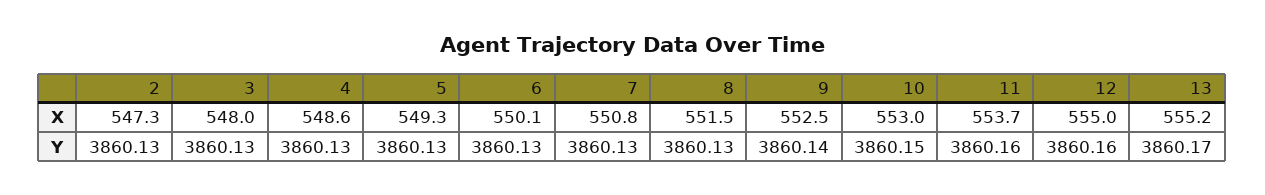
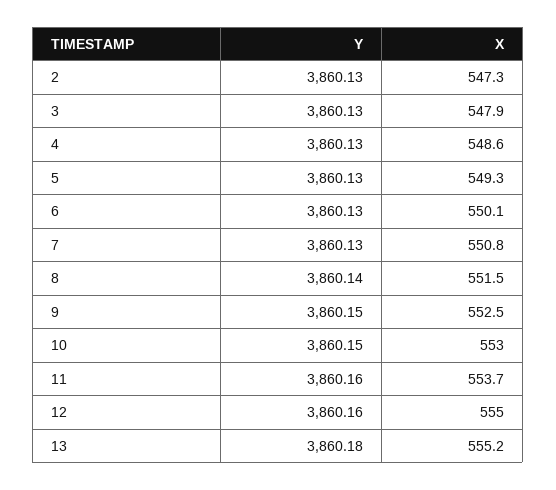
  {
    "2": {
      "X": 547.3,
      "Y": 3860.13
    },
    "3": {
-     "X": 548,
+     "X": 547.9,
      "Y": 3860.13
    },
    "4": {
      "X": 548.6,
      "Y": 3860.13
    },
    "5": {
      "X": 549.3,
      "Y": 3860.13
    },
    "6": {
      "X": 550.1,
      "Y": 3860.13
    },
    "7": {
      "X": 550.8,
      "Y": 3860.13
    },
    "8": {
      "X": 551.5,
-     "Y": 3860.13
+     "Y": 3860.14
    },
    "9": {
      "X": 552.5,
-     "Y": 3860.14
+     "Y": 3860.15
    },
    "10": {
      "X": 553,
      "Y": 3860.15
    },
    "11": {
      "X": 553.7,
      "Y": 3860.16
    },
    "12": {
      "X": 555,
      "Y": 3860.16
    },
    "13": {
      "X": 555.2,
-     "Y": 3860.17
+     "Y": 3860.18
    }
  }

